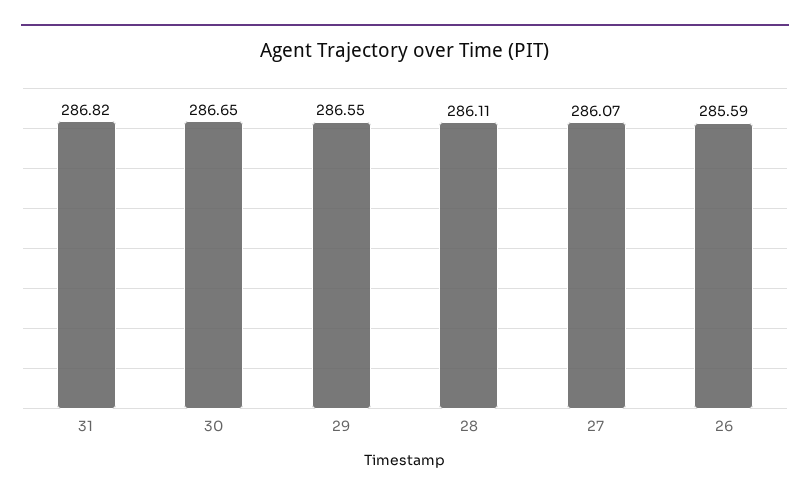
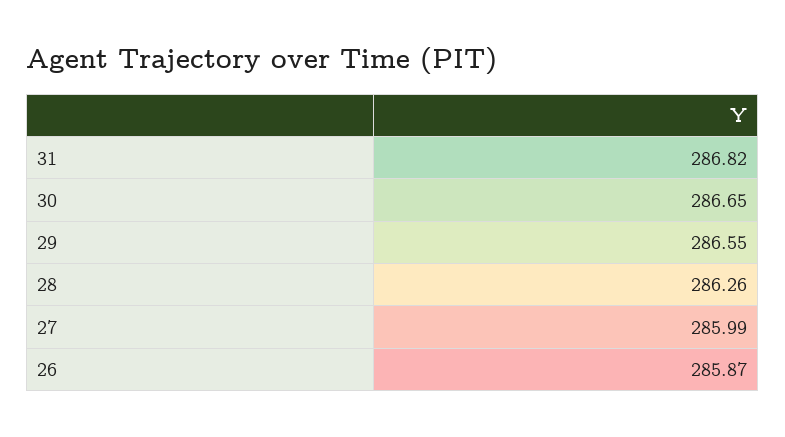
  {
    "31": 286.82,
    "30": 286.65,
    "29": 286.55,
-   "28": 286.11,
+   "28": 286.26,
-   "27": 286.07,
+   "27": 285.99,
-   "26": 285.59
+   "26": 285.87
  }

